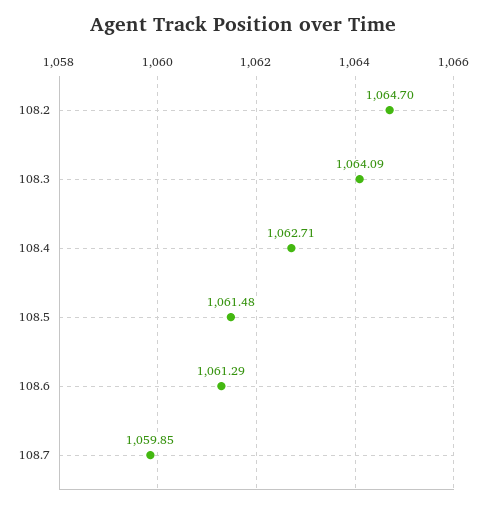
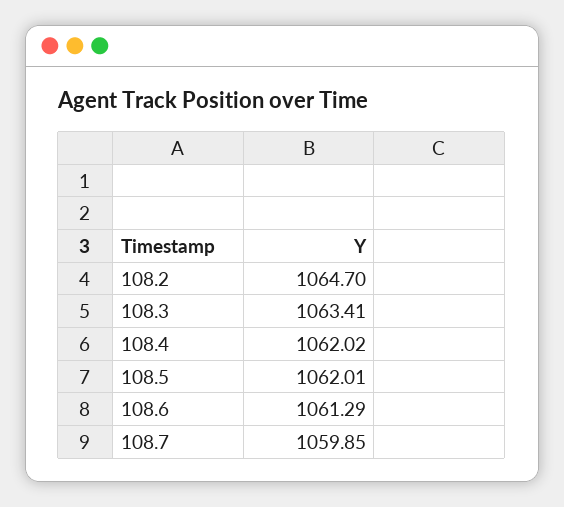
  {
    "108.2": 1064.7,
-   "108.3": 1064.09,
+   "108.3": 1063.41,
-   "108.4": 1062.71,
+   "108.4": 1062.02,
-   "108.5": 1061.48,
+   "108.5": 1062.01,
    "108.6": 1061.29,
    "108.7": 1059.85
  }

